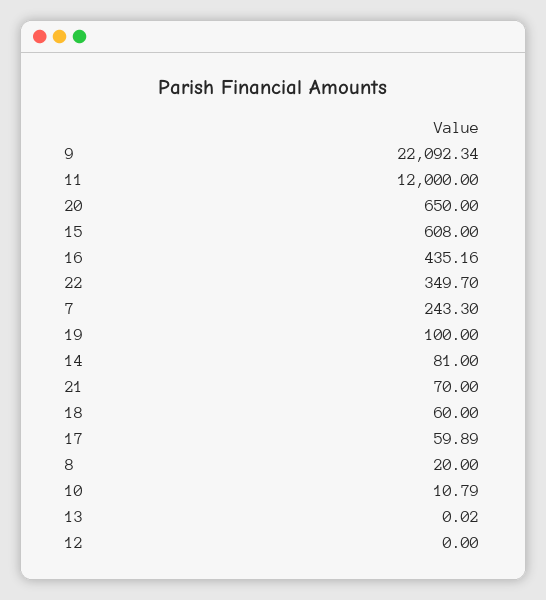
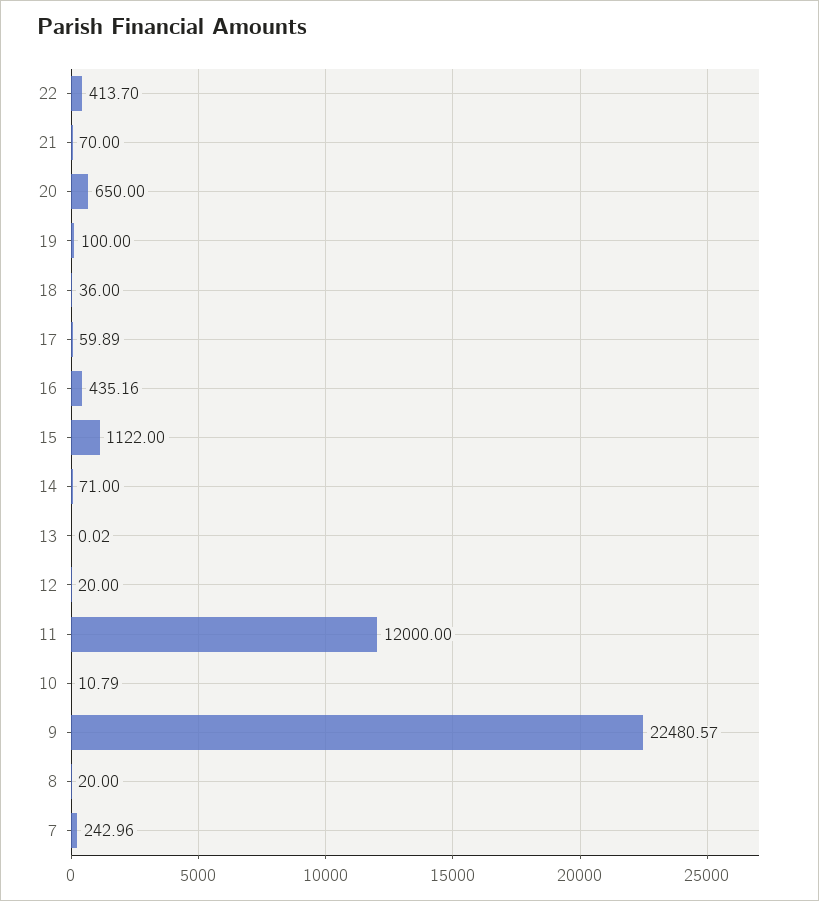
  {
-   "9": 22092.34,
+   "9": 22480.57,
    "11": 12000,
    "20": 650,
-   "15": 608,
+   "15": 1122,
    "16": 435.16,
-   "22": 349.7,
+   "22": 413.7,
-   "7": 243.3,
+   "7": 242.96,
    "19": 100,
-   "14": 81,
+   "14": 71,
    "21": 70,
-   "18": 60,
+   "18": 36,
    "17": 59.89,
    "8": 20,
    "10": 10.79,
    "13": 0.02,
-   "12": 0
+   "12": 20
  }

